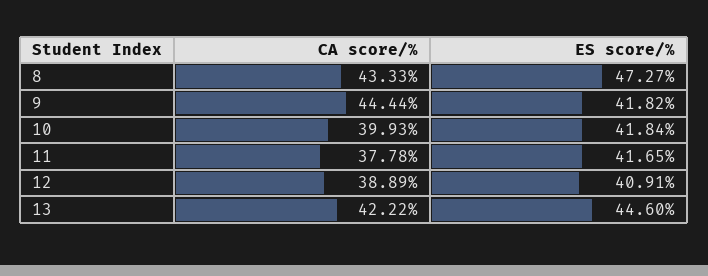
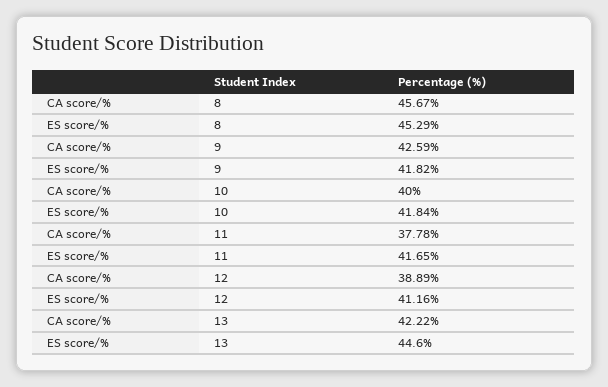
  {
    "CA score/%": {
-     "8": 43.33,
+     "8": 45.67,
-     "9": 44.44,
+     "9": 42.59,
-     "10": 39.93,
+     "10": 40,
      "11": 37.78,
      "12": 38.89,
      "13": 42.22
    },
    "ES score/%": {
-     "8": 47.27,
+     "8": 45.29,
      "9": 41.82,
      "10": 41.84,
      "11": 41.65,
-     "12": 40.91,
+     "12": 41.16,
      "13": 44.6
    }
  }

